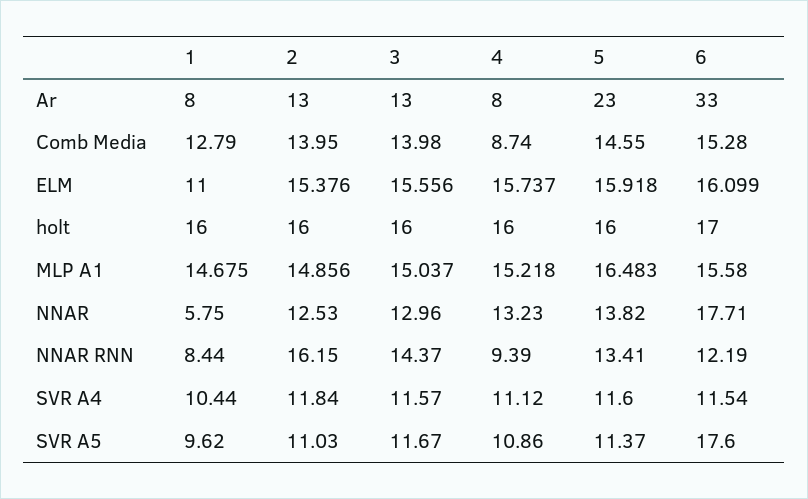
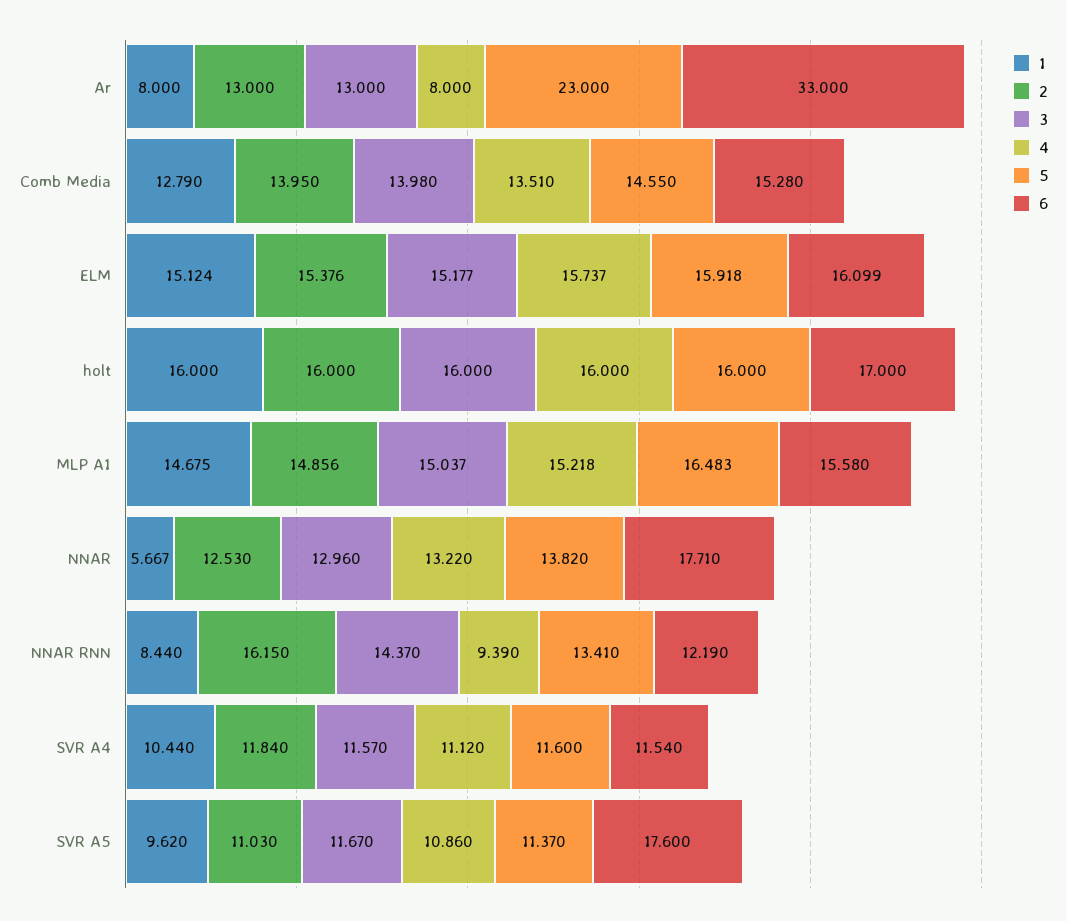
  {
    "1": {
      "Ar": 8,
      "Comb Media": 12.79,
-     "ELM": 11,
+     "ELM": 15.124,
      "holt": 16,
      "MLP A1": 14.675,
-     "NNAR": 5.75,
+     "NNAR": 5.667,
      "NNAR RNN": 8.44,
      "SVR A4": 10.44,
      "SVR A5": 9.62
    },
    "2": {
      "Ar": 13,
      "Comb Media": 13.95,
      "ELM": 15.376,
      "holt": 16,
      "MLP A1": 14.856,
      "NNAR": 12.53,
      "NNAR RNN": 16.15,
      "SVR A4": 11.84,
      "SVR A5": 11.03
    },
    "3": {
      "Ar": 13,
      "Comb Media": 13.98,
-     "ELM": 15.556,
+     "ELM": 15.177,
      "holt": 16,
      "MLP A1": 15.037,
      "NNAR": 12.96,
      "NNAR RNN": 14.37,
      "SVR A4": 11.57,
      "SVR A5": 11.67
    },
    "4": {
      "Ar": 8,
-     "Comb Media": 8.74,
+     "Comb Media": 13.51,
      "ELM": 15.737,
      "holt": 16,
      "MLP A1": 15.218,
-     "NNAR": 13.23,
+     "NNAR": 13.22,
      "NNAR RNN": 9.39,
      "SVR A4": 11.12,
      "SVR A5": 10.86
    },
    "5": {
      "Ar": 23,
      "Comb Media": 14.55,
      "ELM": 15.918,
      "holt": 16,
      "MLP A1": 16.483,
      "NNAR": 13.82,
      "NNAR RNN": 13.41,
      "SVR A4": 11.6,
      "SVR A5": 11.37
    },
    "6": {
      "Ar": 33,
      "Comb Media": 15.28,
      "ELM": 16.099,
      "holt": 17,
      "MLP A1": 15.58,
      "NNAR": 17.71,
      "NNAR RNN": 12.19,
      "SVR A4": 11.54,
      "SVR A5": 17.6
    }
  }

